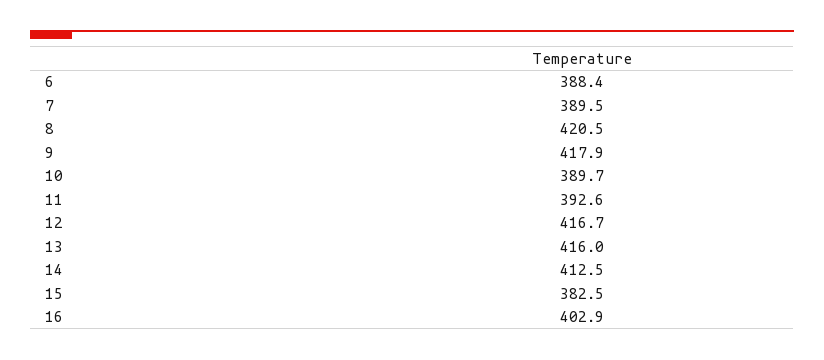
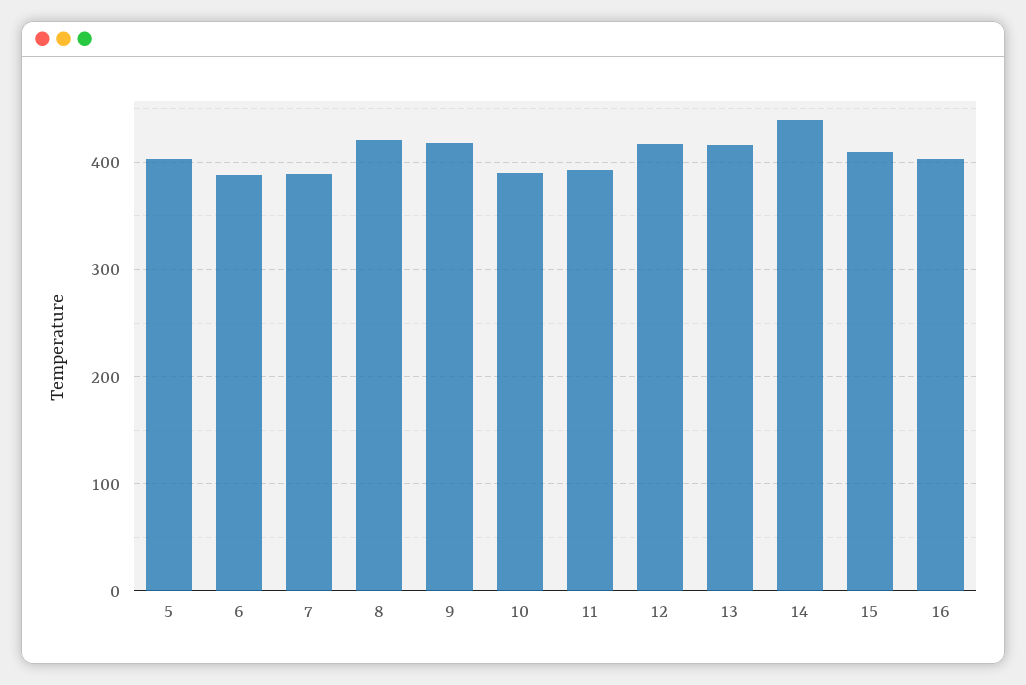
  {
    "6": 388.4,
    "7": 389.5,
    "8": 420.5,
    "9": 417.9,
    "10": 389.7,
    "11": 392.6,
    "12": 416.7,
    "13": 416,
-   "14": 412.5,
+   "14": 440,
-   "15": 382.5,
+   "15": 410,
-   "16": 402.9
+   "16": 402.9,
+   "5": 400
  }

